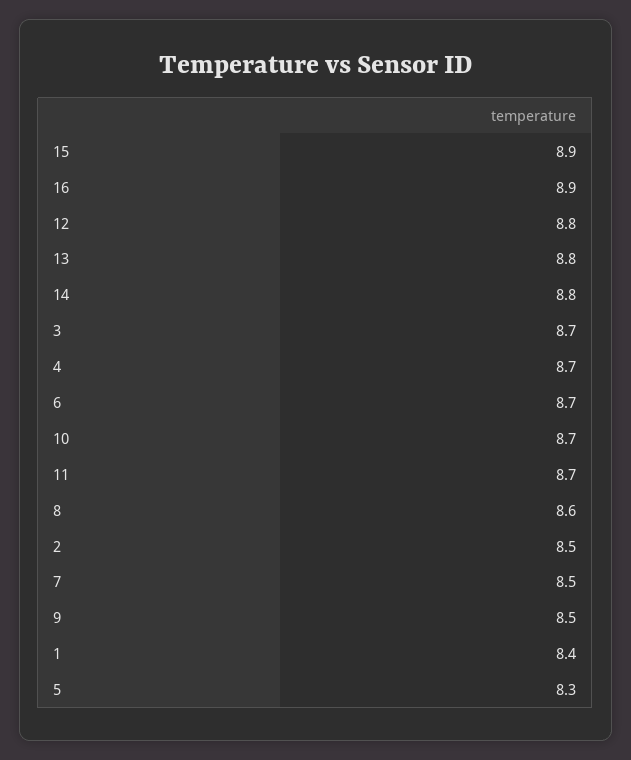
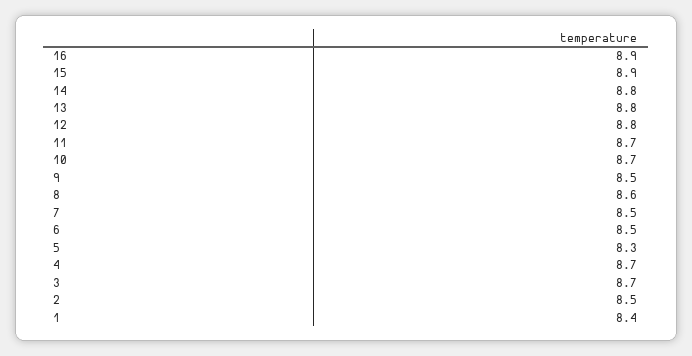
  {
    "15": 8.9,
    "16": 8.9,
    "12": 8.8,
    "13": 8.8,
    "14": 8.8,
    "3": 8.7,
    "4": 8.7,
-   "6": 8.7,
+   "6": 8.5,
    "10": 8.7,
    "11": 8.7,
    "8": 8.6,
    "2": 8.5,
    "7": 8.5,
    "9": 8.5,
    "1": 8.4,
    "5": 8.3
  }

